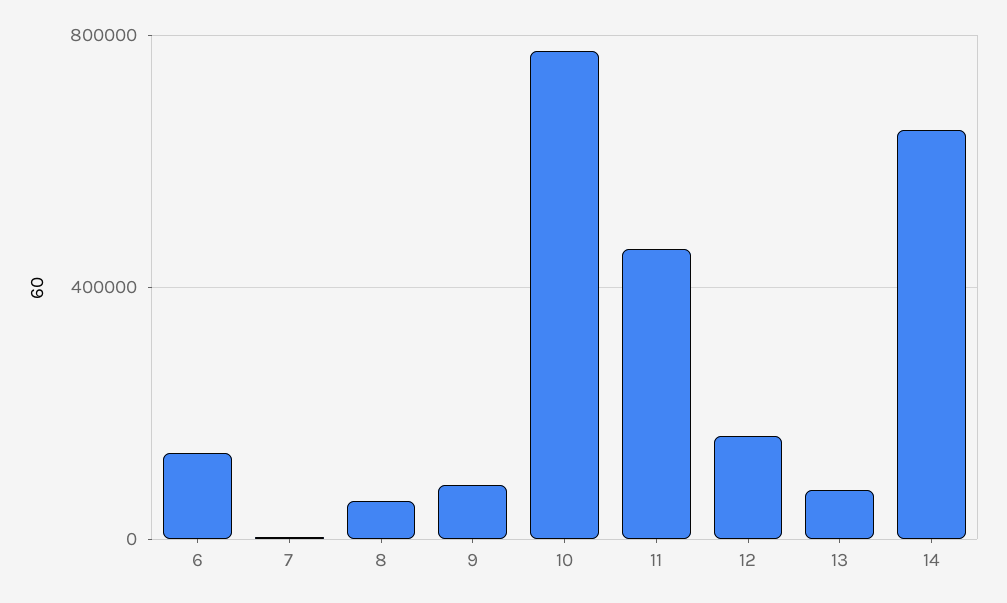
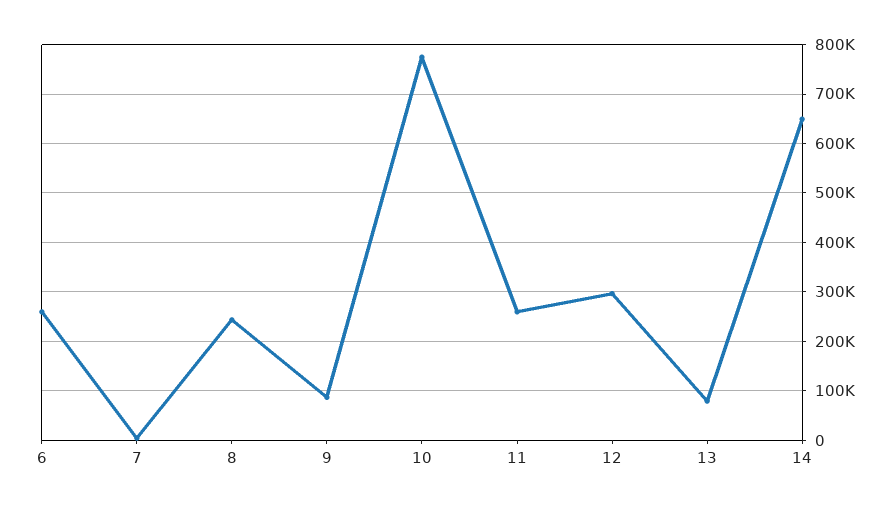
  {
-   "6": 150000,
+   "6": 260000,
    "7": 0,
-   "8": 50000,
+   "8": 240000,
    "9": 80000,
    "10": 780000,
-   "11": 450000,
+   "11": 260000,
-   "12": 150000,
+   "12": 300000,
    "13": 80000,
    "14": 640000
  }

